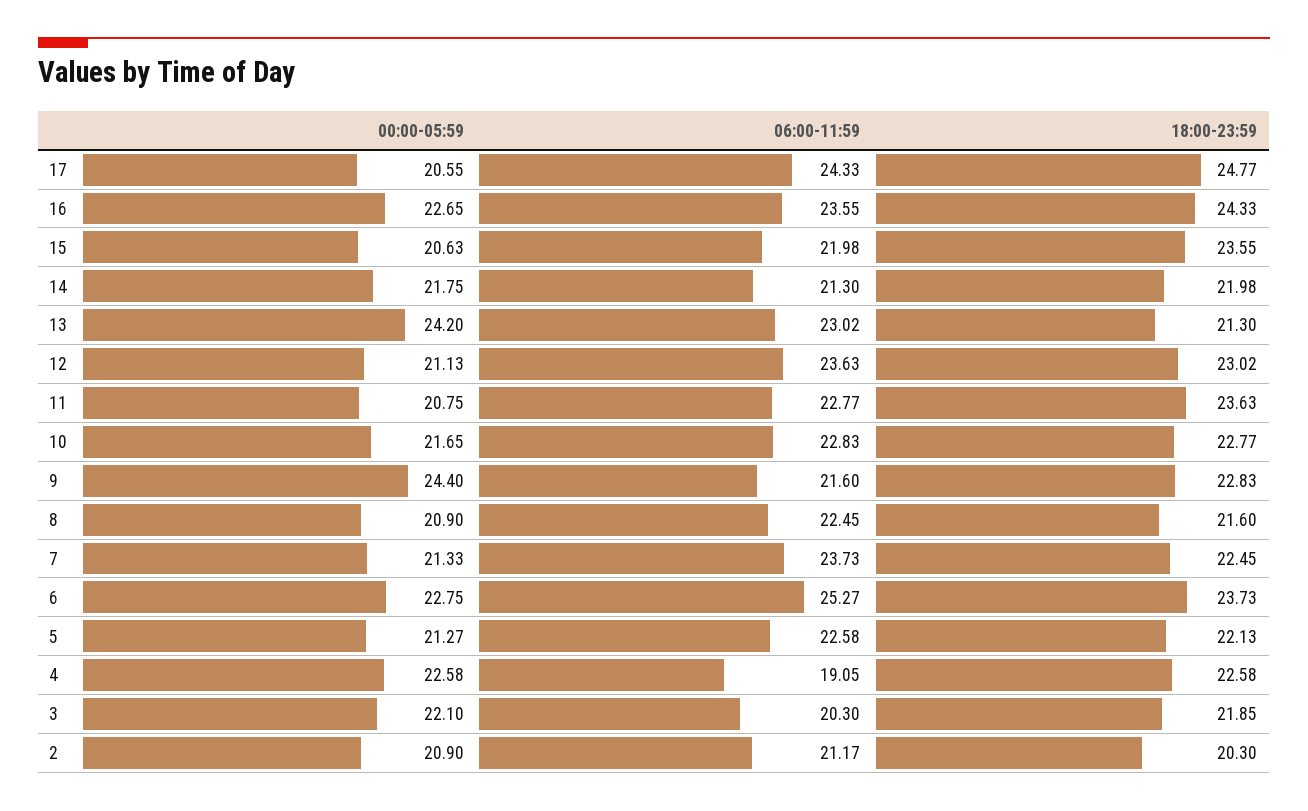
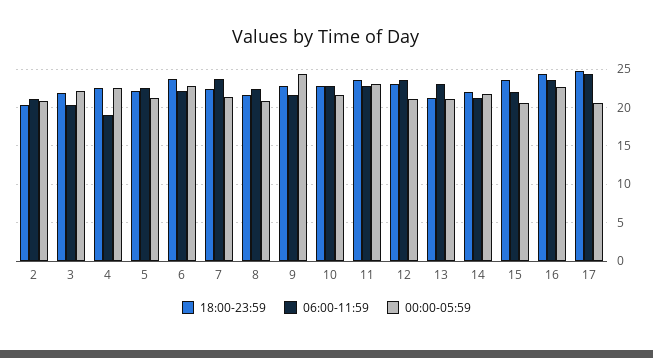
  {
    "00:00-05:59": {
      "17": 20.55,
      "16": 22.65,
      "15": 20.63,
      "14": 21.75,
-     "13": 24.2,
+     "13": 21,
      "12": 21.13,
-     "11": 20.75,
+     "11": 23,
      "10": 21.65,
      "9": 24.4,
      "8": 20.9,
      "7": 21.33,
      "6": 22.75,
      "5": 21.27,
      "4": 22.58,
      "3": 22.1,
      "2": 20.9
    },
    "06:00-11:59": {
      "17": 24.33,
      "16": 23.55,
      "15": 21.98,
      "14": 21.3,
      "13": 23.02,
      "12": 23.63,
      "11": 22.77,
      "10": 22.83,
      "9": 21.6,
      "8": 22.45,
      "7": 23.73,
-     "6": 25.27,
+     "6": 22,
      "5": 22.58,
      "4": 19.05,
      "3": 20.3,
      "2": 21.17
    },
    "18:00-23:59": {
      "17": 24.77,
      "16": 24.33,
      "15": 23.55,
      "14": 21.98,
      "13": 21.3,
      "12": 23.02,
      "11": 23.63,
      "10": 22.77,
      "9": 22.83,
      "8": 21.6,
      "7": 22.45,
      "6": 23.73,
      "5": 22.13,
      "4": 22.58,
      "3": 21.85,
      "2": 20.3
    }
  }

